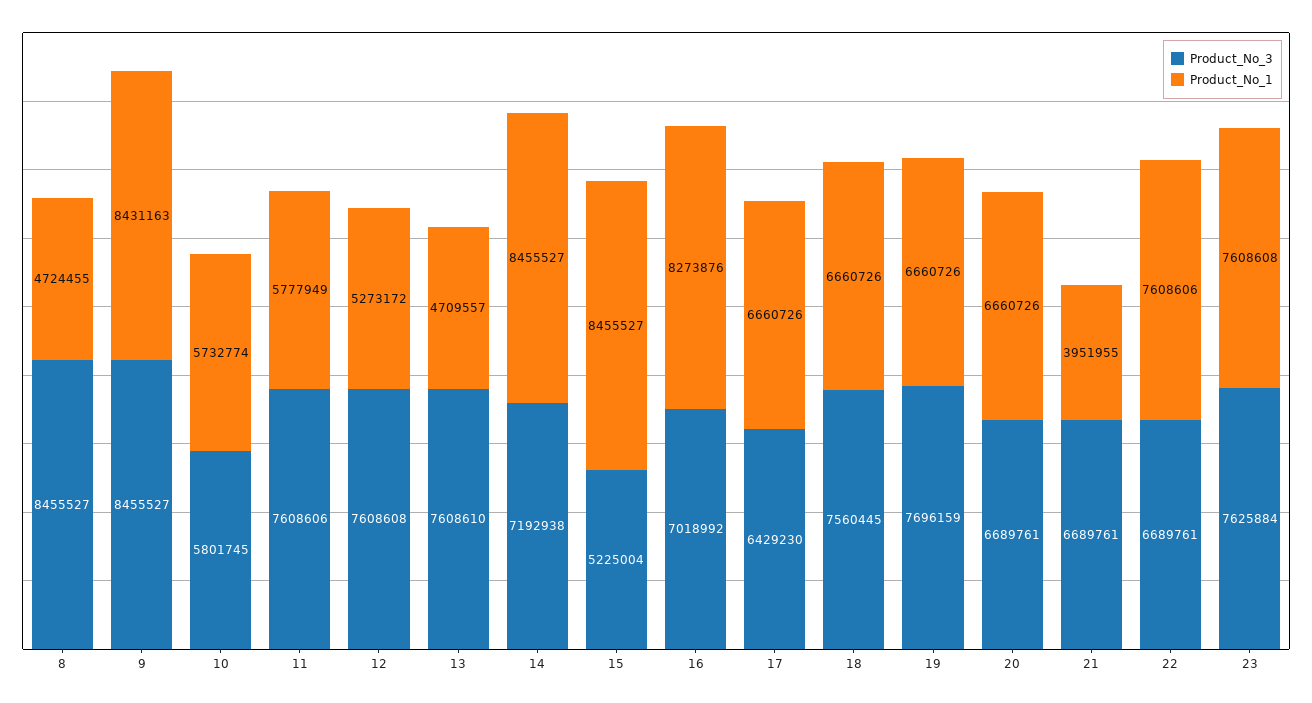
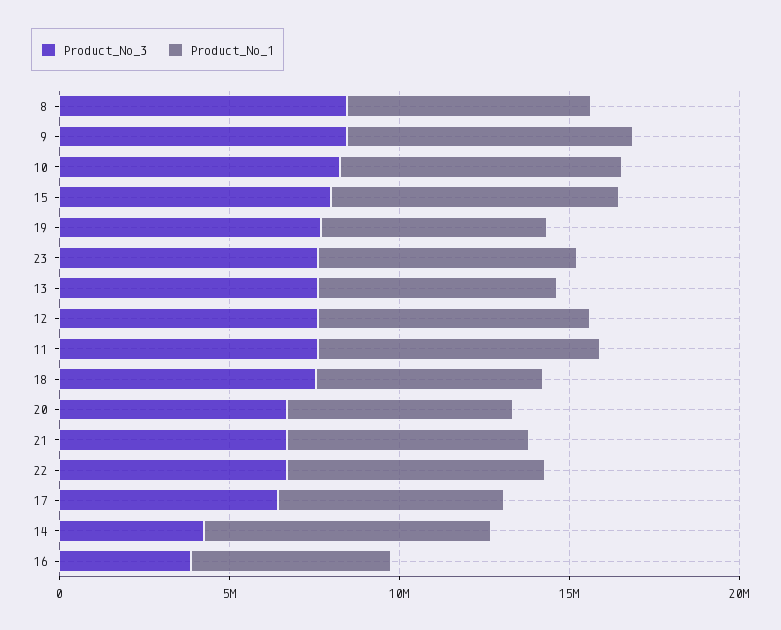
  {
    "Product_No_3": {
      "8": 8455527,
      "9": 8455527,
-     "10": 5801745,
+     "10": 8000000,
      "11": 7608606,
      "12": 7608608,
      "13": 7608610,
-     "14": 7192938,
+     "14": 4000000,
-     "15": 5225004,
+     "15": 8000000,
-     "16": 7018992,
+     "16": 4000000,
      "17": 6429230,
      "18": 7560445,
      "19": 7696159,
      "20": 6689761,
      "21": 6689761,
      "22": 6689761,
      "23": 7625884
    },
    "Product_No_1": {
-     "8": 4724455,
+     "8": 7000000,
      "9": 8431163,
-     "10": 5732774,
+     "10": 8000000,
-     "11": 5777949,
+     "11": 8000000,
-     "12": 5273172,
+     "12": 8000000,
-     "13": 4709557,
+     "13": 7000000,
      "14": 8455527,
      "15": 8455527,
-     "16": 8273876,
+     "16": 6000000,
      "17": 6660726,
      "18": 6660726,
      "19": 6660726,
      "20": 6660726,
-     "21": 3951955,
+     "21": 7000000,
      "22": 7608606,
      "23": 7608608
    }
  }

